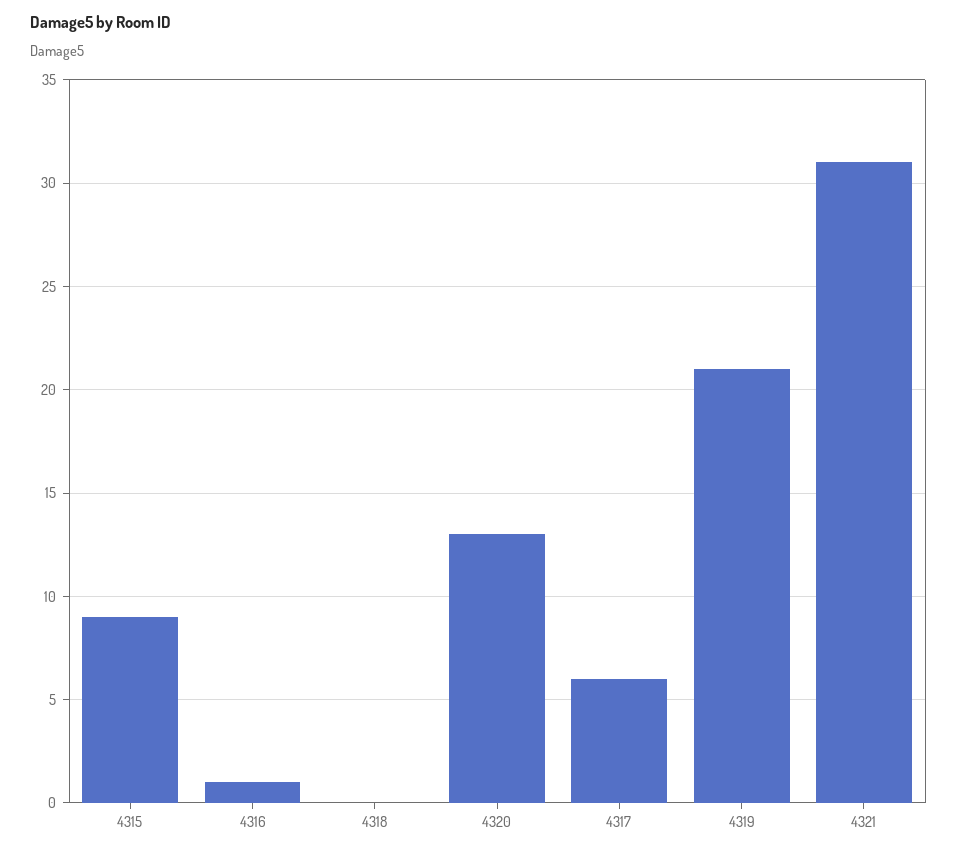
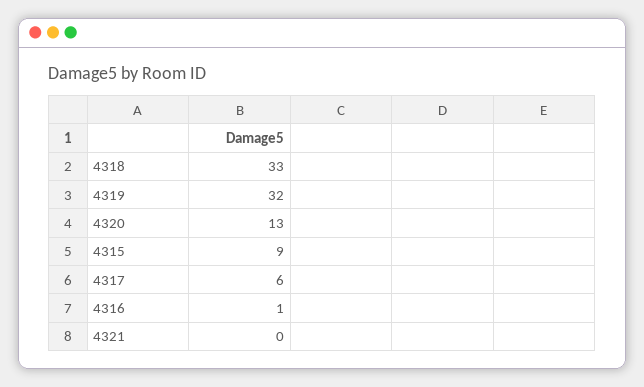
  {
    "4315": 9,
    "4316": 1,
-   "4318": 0,
+   "4318": 33,
    "4320": 13,
    "4317": 6,
-   "4319": 21,
+   "4319": 32,
-   "4321": 31
+   "4321": 0
  }

